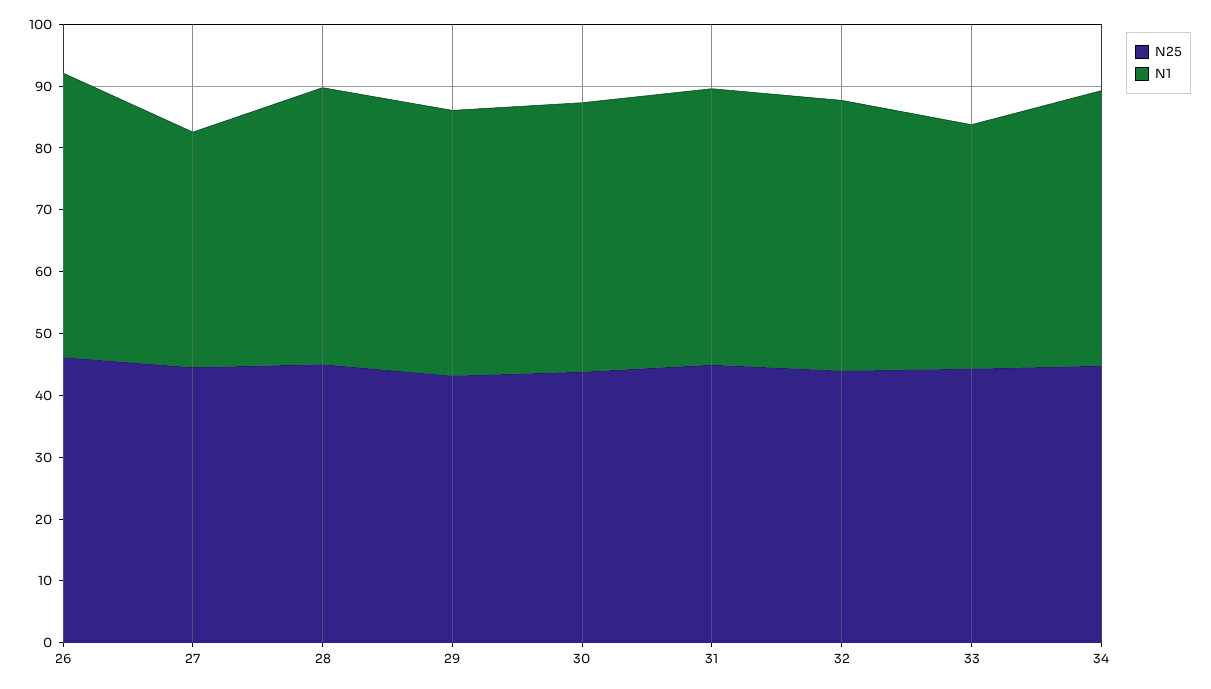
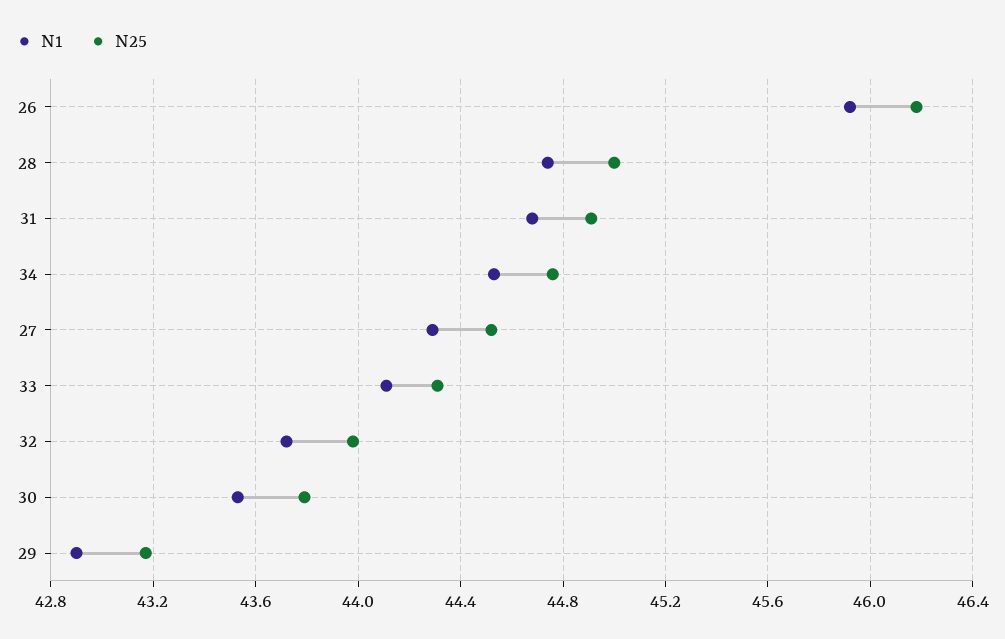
  {
    "N25": {
      "26": 46.2,
      "27": 44.5,
      "28": 45,
      "29": 43.15,
      "30": 43.8,
      "31": 44.9,
      "32": 44,
      "33": 44.3,
      "34": 44.75
    },
    "N1": {
      "26": 45.9,
-     "27": 38,
+     "27": 44.3,
      "28": 44.75,
      "29": 42.9,
      "30": 43.55,
      "31": 44.7,
      "32": 43.7,
-     "33": 40,
+     "33": 44.1,
      "34": 44.55
    }
  }

